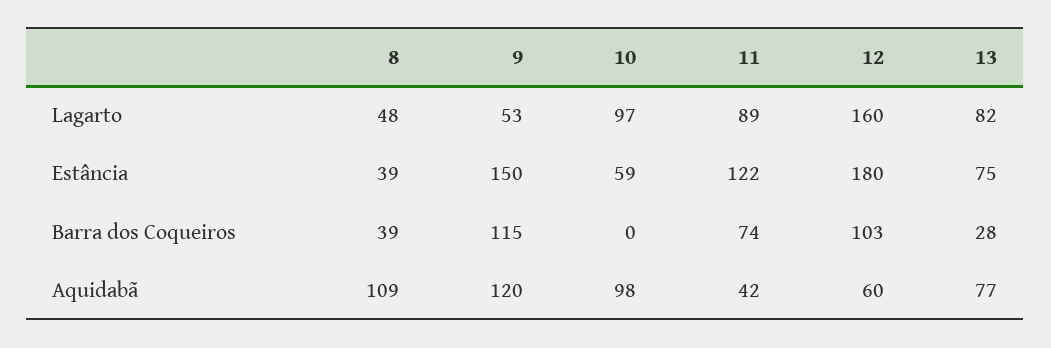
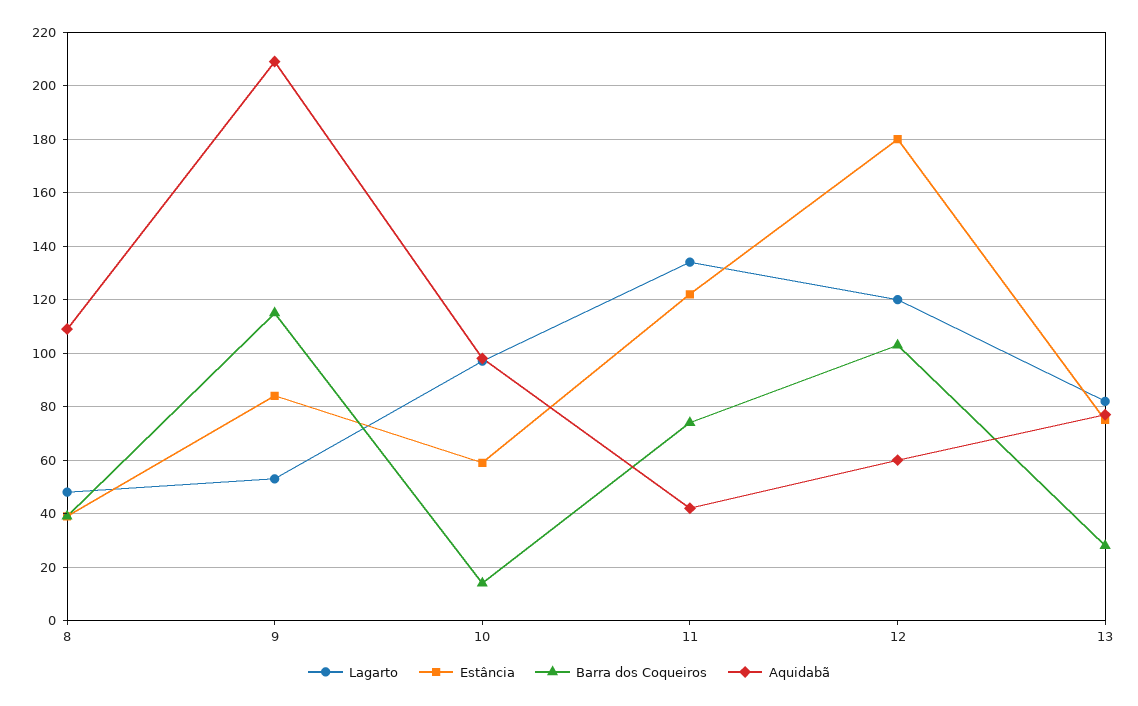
  {
    "Lagarto": {
      "8": 48,
      "9": 53,
      "10": 97,
-     "11": 89,
+     "11": 135,
-     "12": 160,
+     "12": 120,
      "13": 82
    },
    "Estância": {
      "8": 39,
-     "9": 150,
+     "9": 85,
      "10": 59,
      "11": 122,
      "12": 180,
      "13": 75
    },
    "Barra dos Coqueiros": {
      "8": 39,
      "9": 115,
-     "10": 0,
+     "10": 15,
      "11": 74,
      "12": 103,
      "13": 28
    },
    "Aquidabã": {
      "8": 109,
-     "9": 120,
+     "9": 210,
      "10": 98,
      "11": 42,
      "12": 60,
      "13": 77
    }
  }

